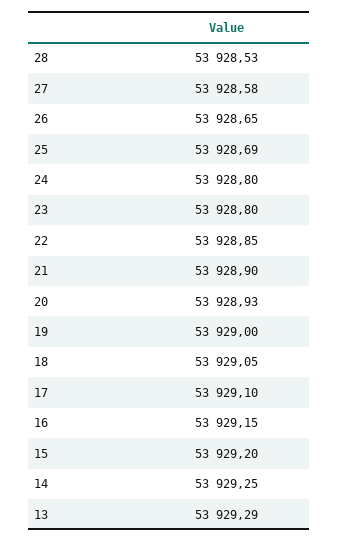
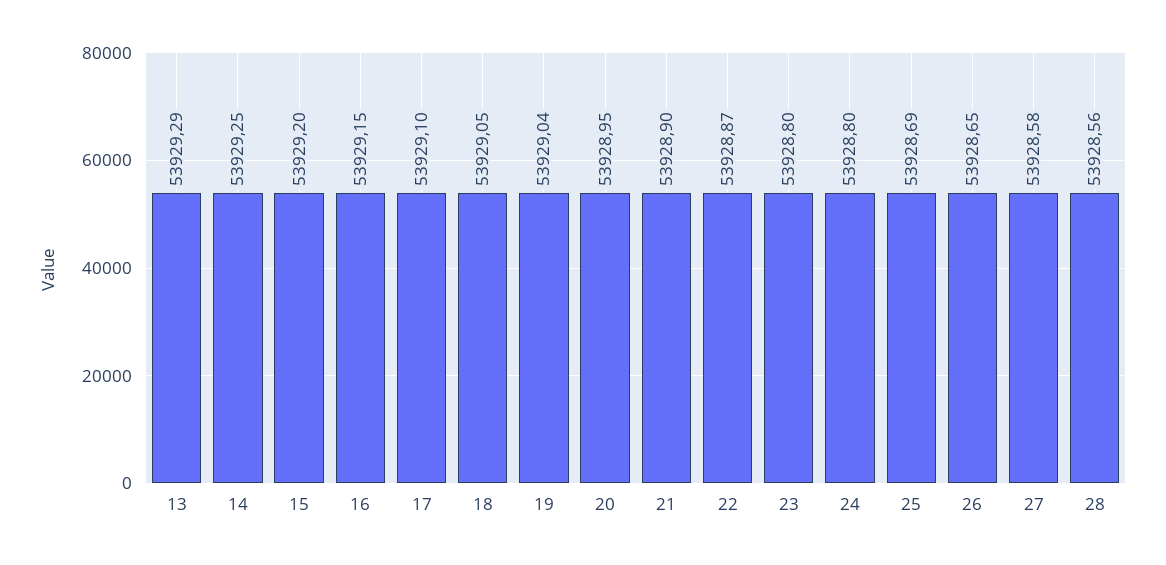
  {
-   "28": 53928.53,
+   "28": 53928.56,
    "27": 53928.58,
    "26": 53928.65,
    "25": 53928.69,
    "24": 53928.8,
    "23": 53928.8,
-   "22": 53928.85,
+   "22": 53928.87,
    "21": 53928.9,
-   "20": 53928.93,
+   "20": 53928.95,
-   "19": 53929,
+   "19": 53929.04,
    "18": 53929.05,
    "17": 53929.1,
    "16": 53929.15,
    "15": 53929.2,
    "14": 53929.25,
    "13": 53929.29
  }

